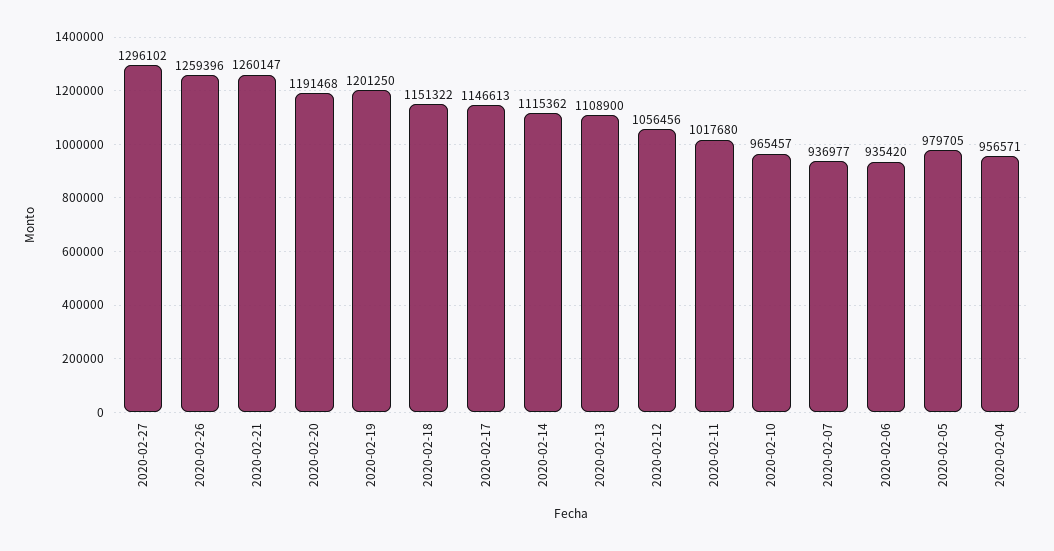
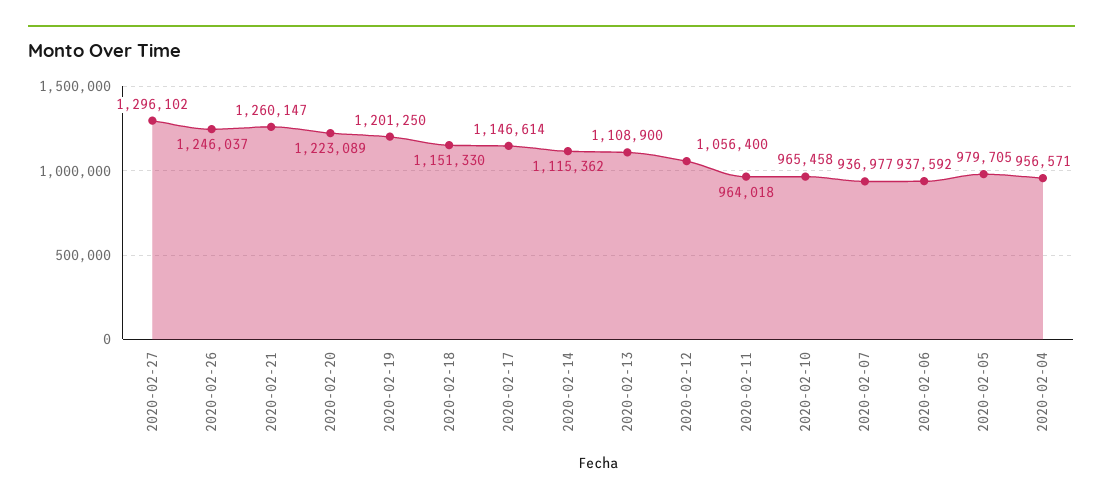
  {
    "2020-02-27": 1296102,
-   "2020-02-26": 1259396,
+   "2020-02-26": 1246037,
    "2020-02-21": 1260147,
-   "2020-02-20": 1191468,
+   "2020-02-20": 1223089,
    "2020-02-19": 1201250,
-   "2020-02-18": 1151322,
+   "2020-02-18": 1151330,
-   "2020-02-17": 1146613,
+   "2020-02-17": 1146614,
    "2020-02-14": 1115362,
    "2020-02-13": 1108900,
-   "2020-02-12": 1056456,
+   "2020-02-12": 1056400,
-   "2020-02-11": 1017680,
+   "2020-02-11": 964018,
-   "2020-02-10": 965457,
+   "2020-02-10": 965458,
    "2020-02-07": 936977,
-   "2020-02-06": 935420,
+   "2020-02-06": 937592,
    "2020-02-05": 979705,
    "2020-02-04": 956571
  }

